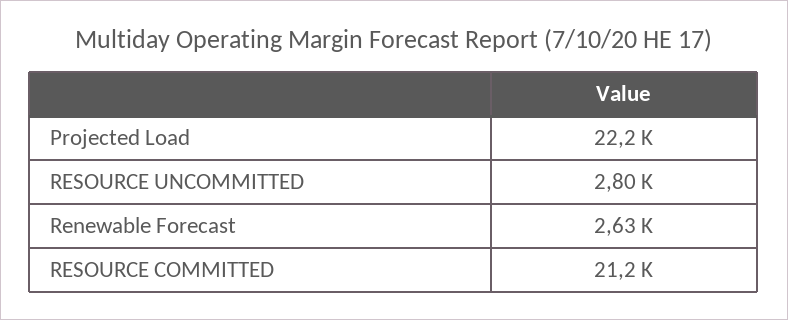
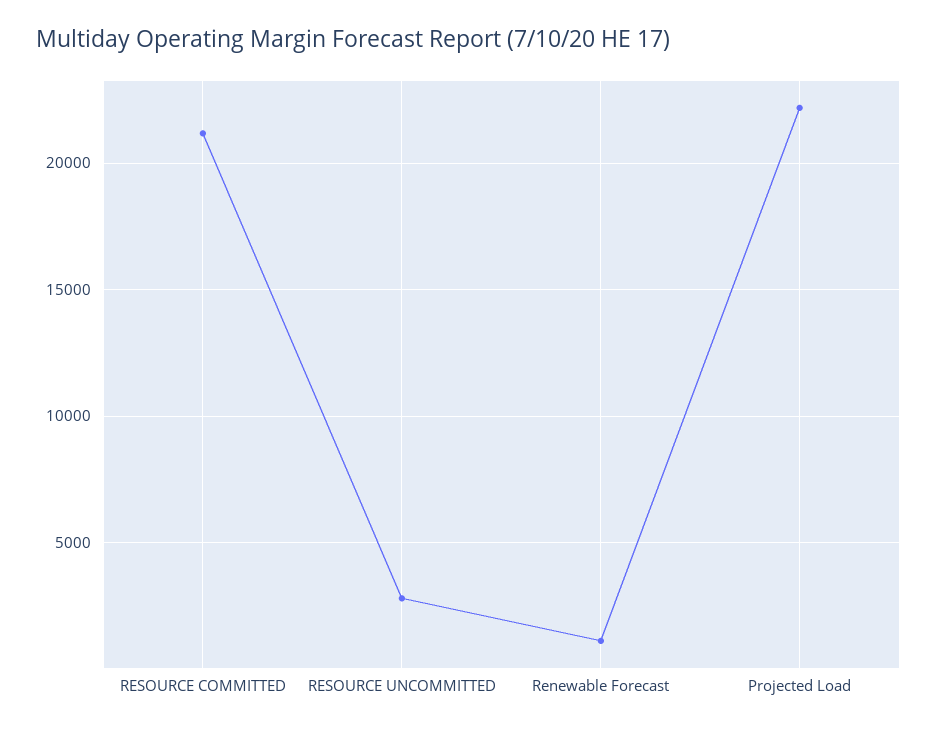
  {
    "Projected Load": 22200,
    "RESOURCE UNCOMMITTED": 2800,
-   "Renewable Forecast": 2630,
+   "Renewable Forecast": 1000,
    "RESOURCE COMMITTED": 21200
  }

